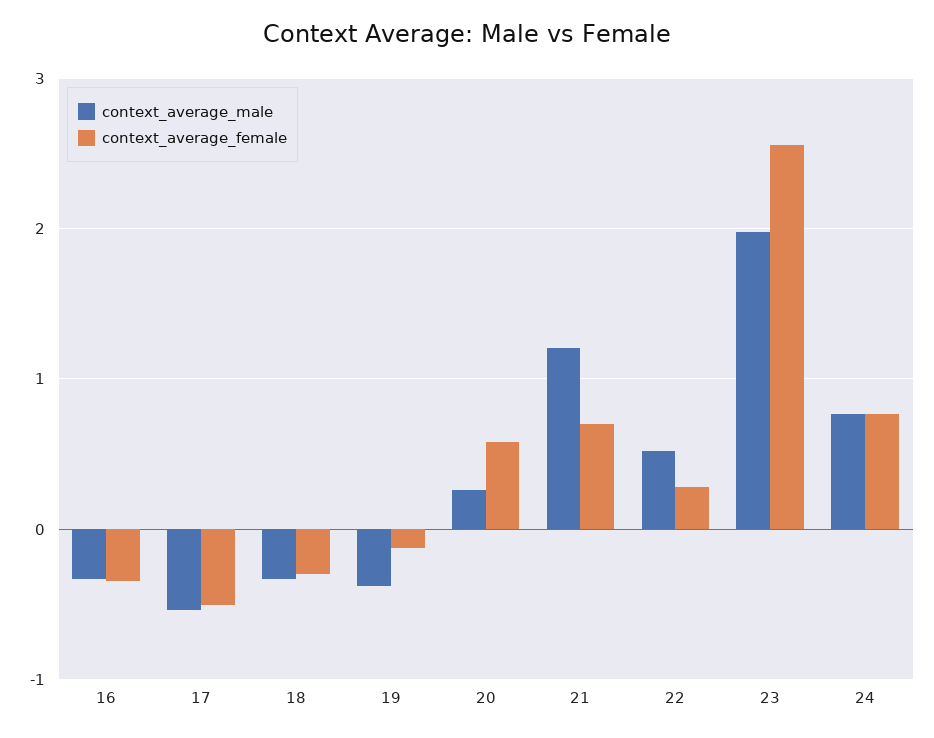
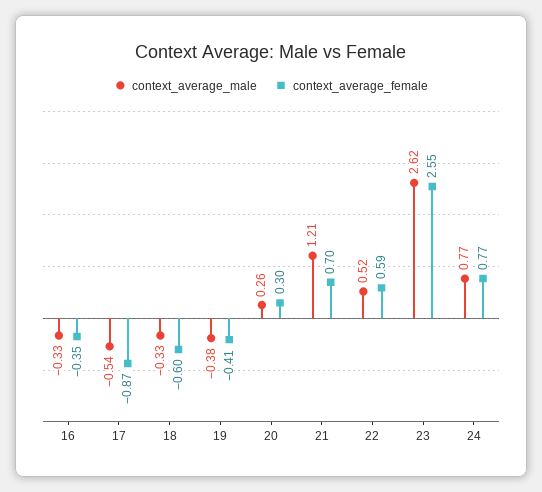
  {
    "context_average_male": {
      "16": -0.33,
      "17": -0.54,
      "18": -0.33,
      "19": -0.38,
      "20": 0.26,
      "21": 1.21,
      "22": 0.52,
-     "23": 2,
+     "23": 2.62,
      "24": 0.77
    },
    "context_average_female": {
      "16": -0.35,
-     "17": -0.5,
+     "17": -0.87,
-     "18": -0.3,
+     "18": -0.6,
-     "19": -0.1,
+     "19": -0.41,
-     "20": 0.6,
+     "20": 0.3,
      "21": 0.7,
-     "22": 0.3,
+     "22": 0.59,
      "23": 2.55,
      "24": 0.77
    }
  }

